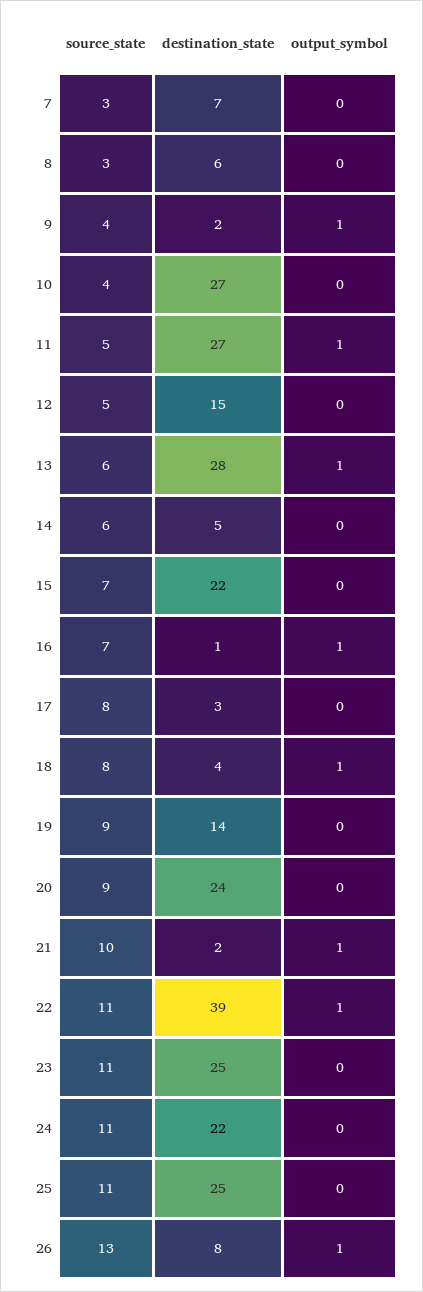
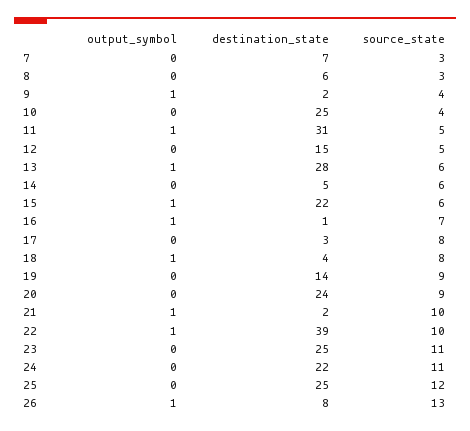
  {
    "source_state": {
      "7": 3,
      "8": 3,
      "9": 4,
      "10": 4,
      "11": 5,
      "12": 5,
      "13": 6,
      "14": 6,
-     "15": 7,
+     "15": 6,
      "16": 7,
      "17": 8,
      "18": 8,
      "19": 9,
      "20": 9,
      "21": 10,
-     "22": 11,
+     "22": 10,
      "23": 11,
      "24": 11,
-     "25": 11,
+     "25": 12,
      "26": 13
    },
    "destination_state": {
      "7": 7,
      "8": 6,
      "9": 2,
-     "10": 27,
+     "10": 25,
-     "11": 27,
+     "11": 31,
      "12": 15,
      "13": 28,
      "14": 5,
      "15": 22,
      "16": 1,
      "17": 3,
      "18": 4,
      "19": 14,
      "20": 24,
      "21": 2,
      "22": 39,
      "23": 25,
      "24": 22,
      "25": 25,
      "26": 8
    },
    "output_symbol": {
      "7": 0,
      "8": 0,
      "9": 1,
      "10": 0,
      "11": 1,
      "12": 0,
      "13": 1,
      "14": 0,
-     "15": 0,
+     "15": 1,
      "16": 1,
      "17": 0,
      "18": 1,
      "19": 0,
      "20": 0,
      "21": 1,
      "22": 1,
      "23": 0,
      "24": 0,
      "25": 0,
      "26": 1
    }
  }

